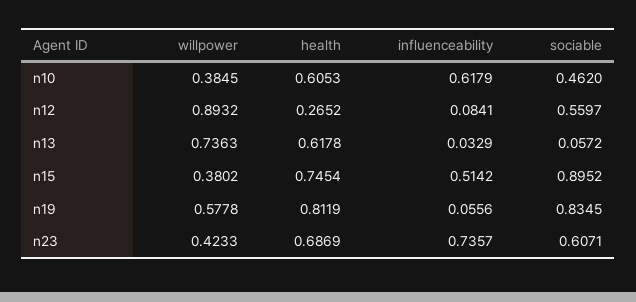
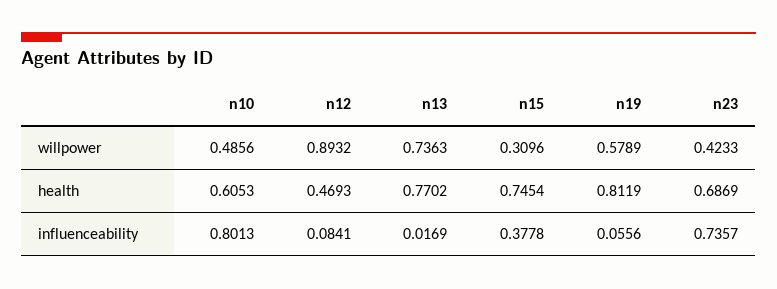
  {
    "willpower": {
-     "n10": 0.3845,
+     "n10": 0.4856,
      "n12": 0.8932,
      "n13": 0.7363,
-     "n15": 0.3802,
+     "n15": 0.3096,
-     "n19": 0.5778,
+     "n19": 0.5789,
      "n23": 0.4233
    },
    "health": {
      "n10": 0.6053,
-     "n12": 0.2652,
+     "n12": 0.4693,
-     "n13": 0.6178,
+     "n13": 0.7702,
      "n15": 0.7454,
      "n19": 0.8119,
      "n23": 0.6869
    },
    "influenceability": {
-     "n10": 0.6179,
+     "n10": 0.8013,
      "n12": 0.0841,
-     "n13": 0.0329,
+     "n13": 0.0169,
-     "n15": 0.5142,
+     "n15": 0.3778,
      "n19": 0.0556,
      "n23": 0.7357
-   },
+   }
-   "sociable": {
-     "n10": 0.462,
-     "n12": 0.5597,
-     "n13": 0.0572,
-     "n15": 0.8952,
-     "n19": 0.8345,
-     "n23": 0.6071
-   }
  }

